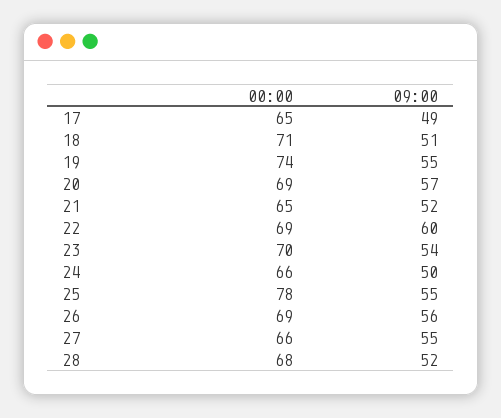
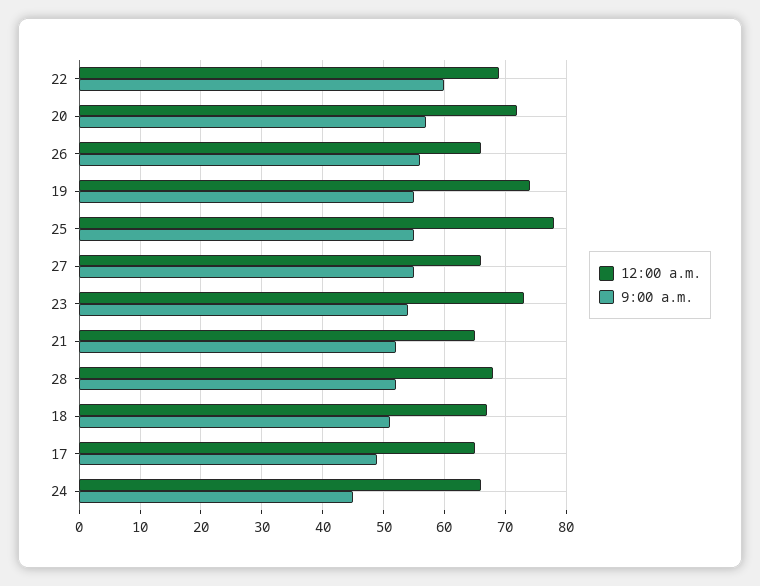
  {
    "00:00": {
      "17": 65,
-     "18": 71,
+     "18": 67,
      "19": 74,
-     "20": 69,
+     "20": 72,
      "21": 65,
      "22": 69,
-     "23": 70,
+     "23": 73,
      "24": 66,
      "25": 78,
-     "26": 69,
+     "26": 66,
      "27": 66,
      "28": 68
    },
    "09:00": {
      "17": 49,
      "18": 51,
      "19": 55,
      "20": 57,
      "21": 52,
      "22": 60,
      "23": 54,
-     "24": 50,
+     "24": 45,
      "25": 55,
      "26": 56,
      "27": 55,
      "28": 52
    }
  }

